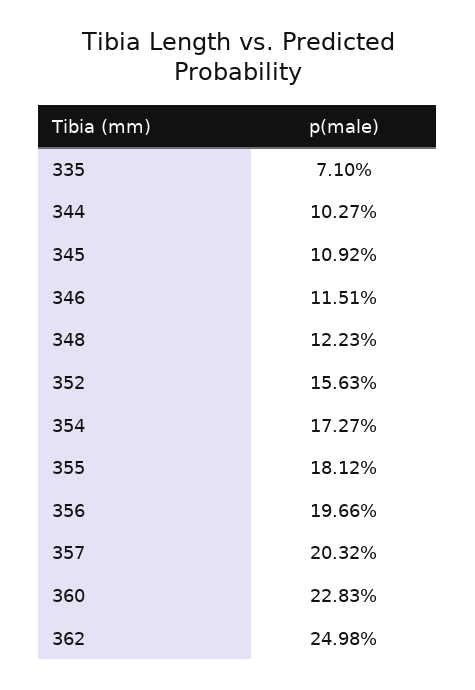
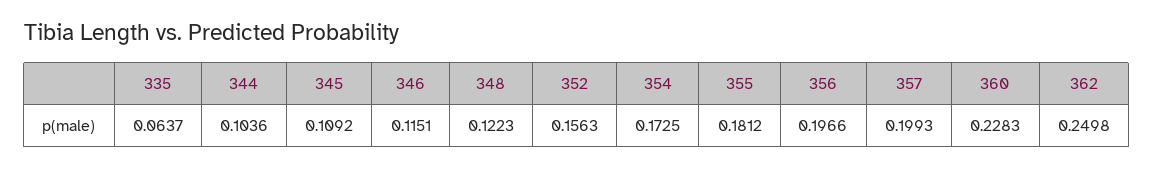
  {
-   "335": 0.071,
+   "335": 0.0637,
-   "344": 0.1027,
+   "344": 0.1036,
    "345": 0.1092,
    "346": 0.1151,
    "348": 0.1223,
    "352": 0.1563,
-   "354": 0.1727,
+   "354": 0.1725,
    "355": 0.1812,
    "356": 0.1966,
-   "357": 0.2032,
+   "357": 0.1993,
    "360": 0.2283,
    "362": 0.2498
  }

